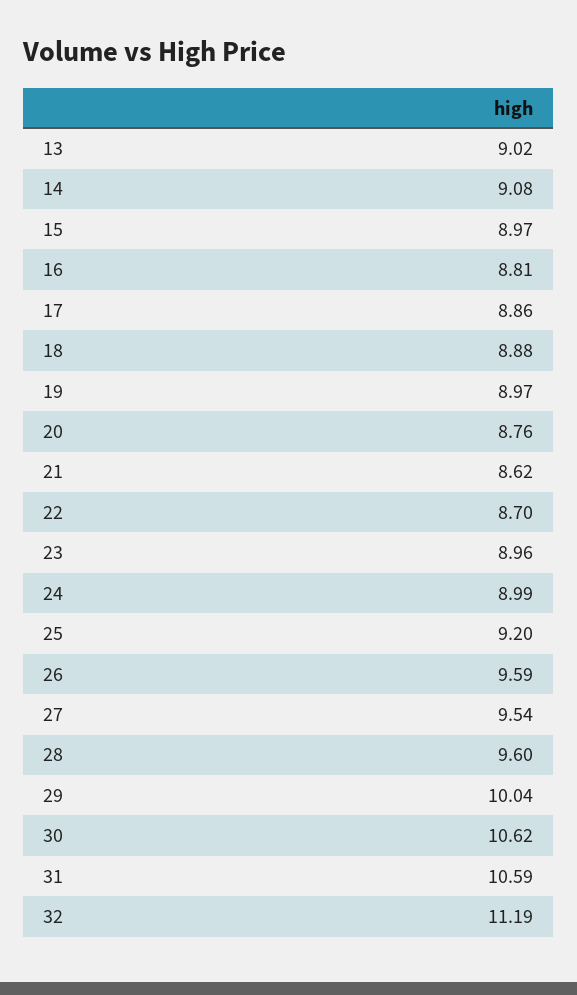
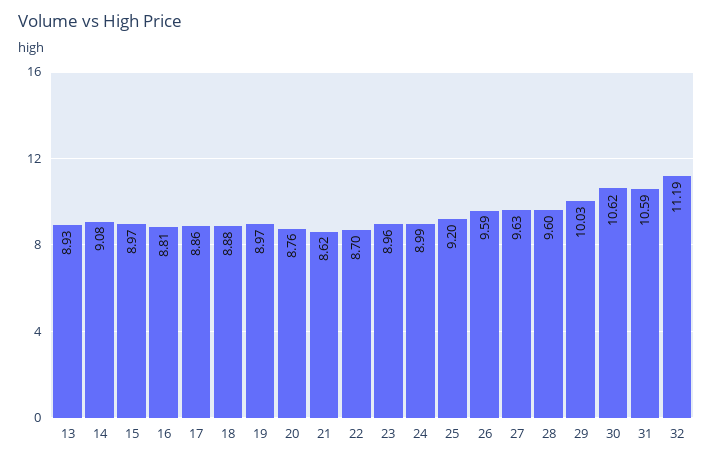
  {
-   "13": 9.02,
+   "13": 8.93,
    "14": 9.08,
    "15": 8.97,
    "16": 8.81,
    "17": 8.86,
    "18": 8.88,
    "19": 8.97,
    "20": 8.76,
    "21": 8.62,
    "22": 8.7,
    "23": 8.96,
    "24": 8.99,
    "25": 9.2,
    "26": 9.59,
-   "27": 9.54,
+   "27": 9.63,
    "28": 9.6,
-   "29": 10.04,
+   "29": 10.03,
    "30": 10.62,
    "31": 10.59,
    "32": 11.19
  }

